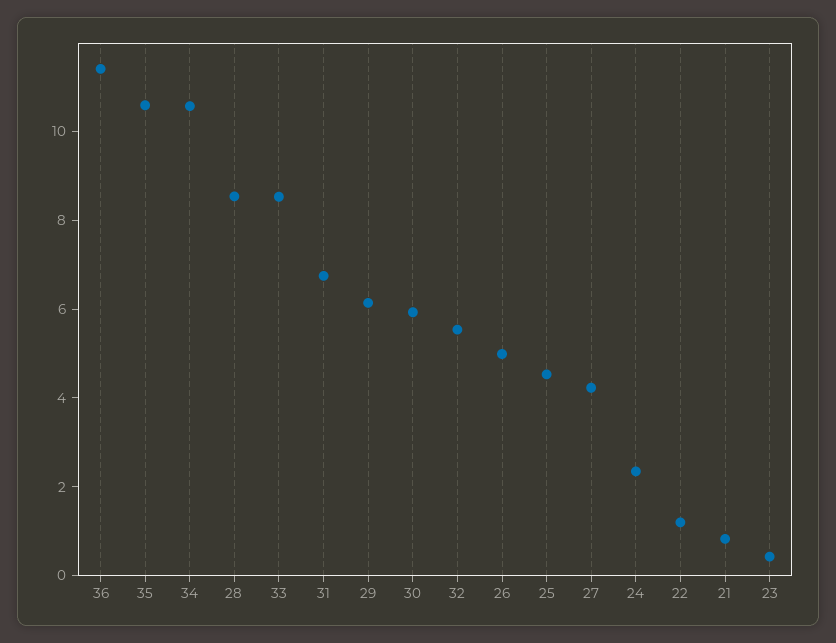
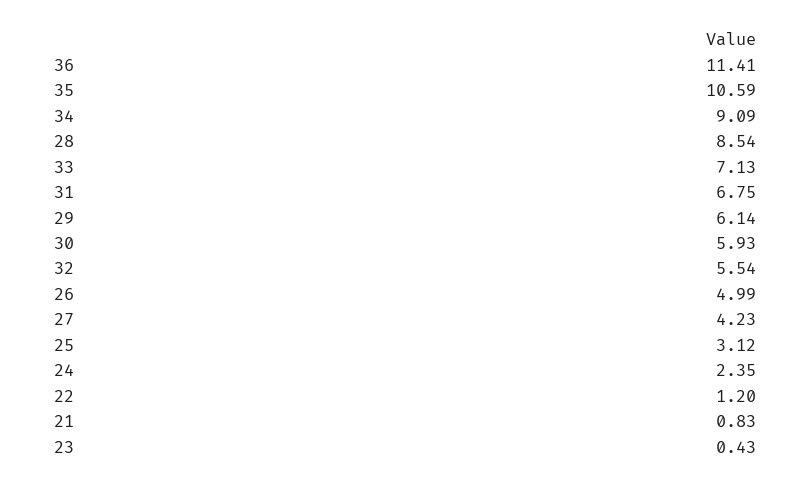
  {
    "36": 11.41,
    "35": 10.59,
-   "34": 10.5,
+   "34": 9.09,
    "28": 8.54,
-   "33": 8.5,
+   "33": 7.13,
    "31": 6.75,
    "29": 6.14,
    "30": 5.93,
    "32": 5.54,
    "26": 4.99,
-   "25": 4.5,
+   "25": 3.12,
    "27": 4.23,
    "24": 2.35,
    "22": 1.2,
    "21": 0.83,
    "23": 0.43
  }

